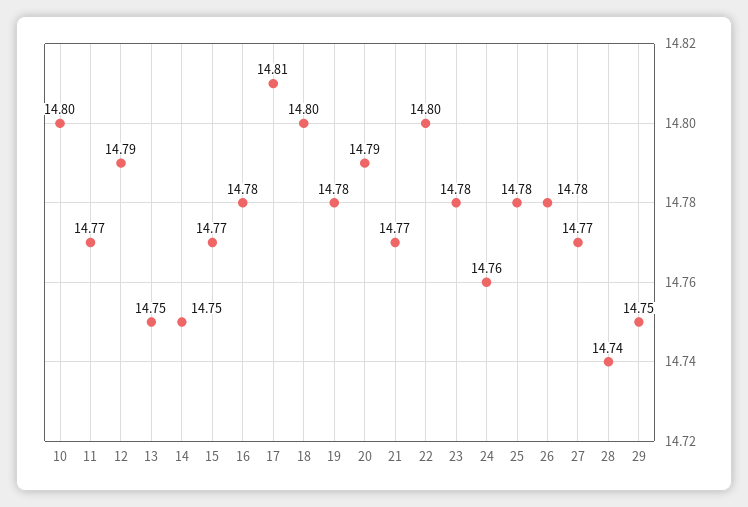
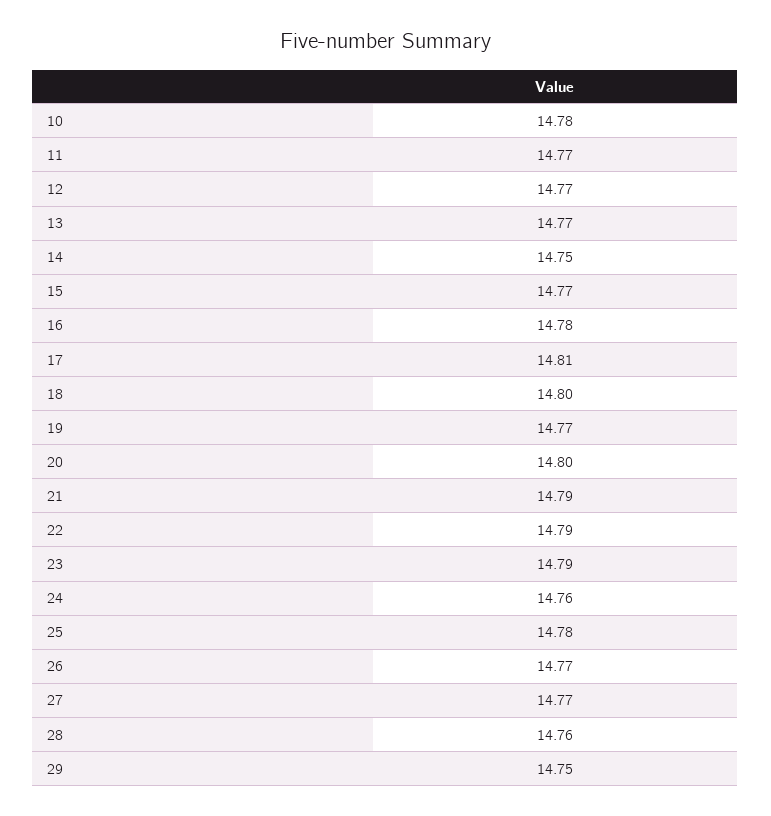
  {
-   "10": 14.8,
+   "10": 14.78,
    "11": 14.77,
-   "12": 14.79,
+   "12": 14.77,
-   "13": 14.75,
+   "13": 14.77,
    "14": 14.75,
    "15": 14.77,
    "16": 14.78,
    "17": 14.81,
    "18": 14.8,
-   "19": 14.78,
+   "19": 14.77,
-   "20": 14.79,
+   "20": 14.8,
-   "21": 14.77,
+   "21": 14.79,
-   "22": 14.8,
+   "22": 14.79,
-   "23": 14.78,
+   "23": 14.79,
    "24": 14.76,
    "25": 14.78,
-   "26": 14.78,
+   "26": 14.77,
    "27": 14.77,
-   "28": 14.74,
+   "28": 14.76,
    "29": 14.75
  }

